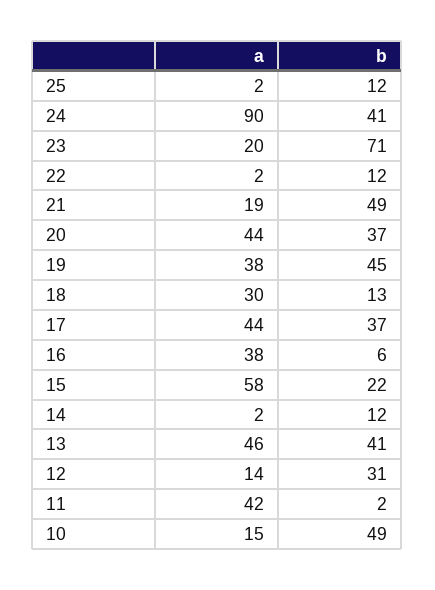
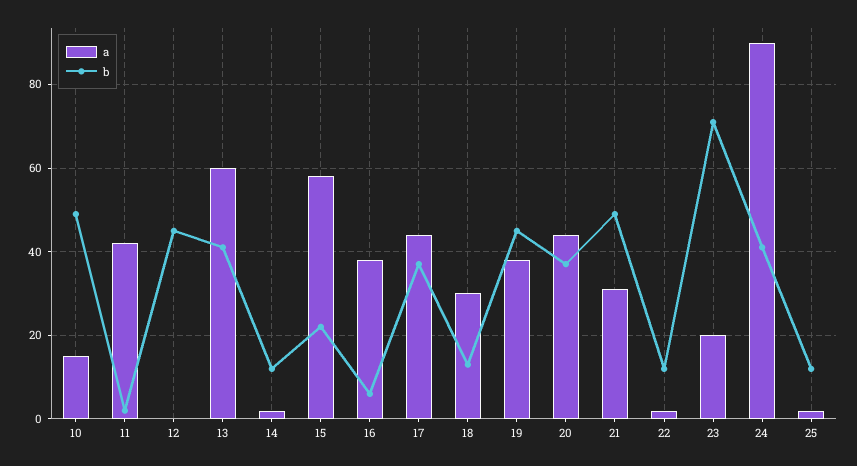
  {
    "a": {
      "25": 2,
      "24": 90,
      "23": 20,
      "22": 2,
-     "21": 19,
+     "21": 30,
      "20": 44,
      "19": 38,
      "18": 30,
      "17": 44,
      "16": 38,
      "15": 58,
      "14": 2,
-     "13": 46,
+     "13": 60,
-     "12": 14,
+     "12": 0,
      "11": 42,
      "10": 15
    },
    "b": {
      "25": 12,
      "24": 41,
      "23": 71,
      "22": 12,
      "21": 49,
      "20": 37,
      "19": 45,
      "18": 13,
      "17": 37,
      "16": 6,
      "15": 22,
      "14": 12,
      "13": 41,
-     "12": 31,
+     "12": 45,
      "11": 2,
      "10": 49
    }
  }

